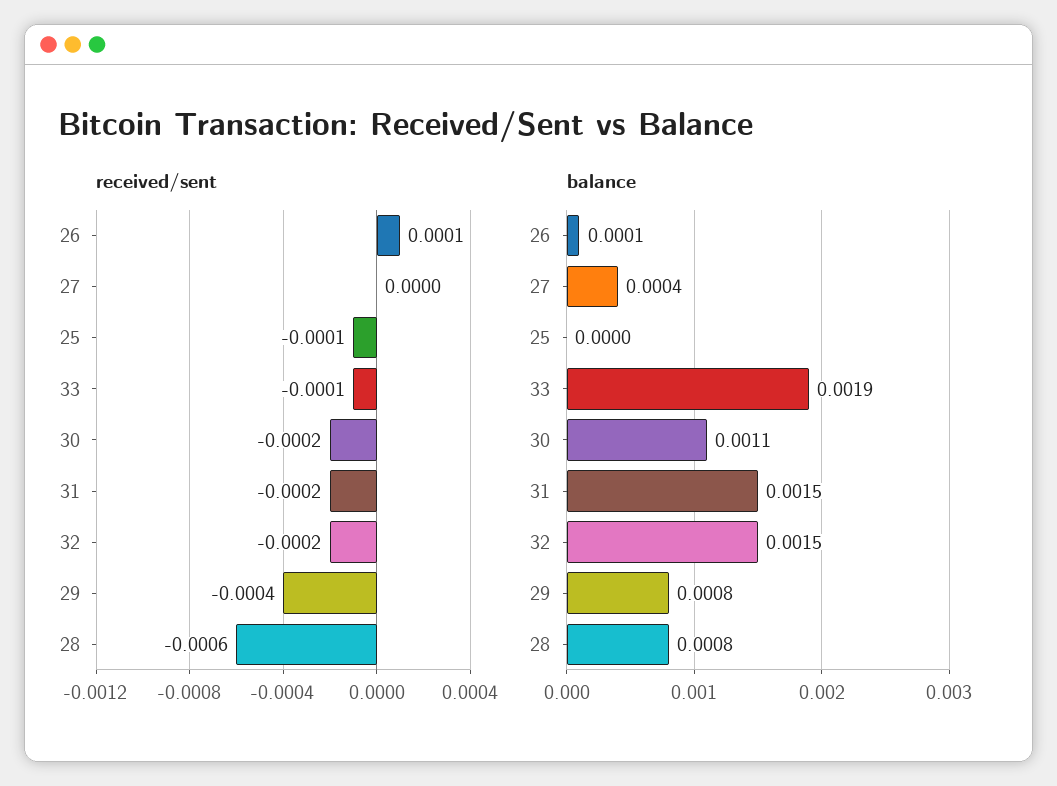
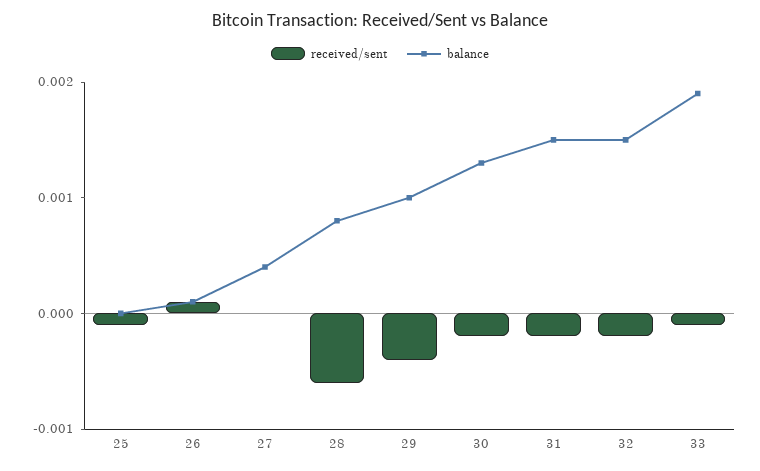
  {
    "received/sent": {
      "26": 0.0001,
      "27": 0,
      "25": -0.0001,
      "33": -0.0001,
      "30": -0.0002,
      "31": -0.0002,
      "32": -0.0002,
      "29": -0.0004,
      "28": -0.0006
    },
    "balance": {
      "26": 0.0001,
      "27": 0.0004,
      "25": 0,
      "33": 0.0019,
-     "30": 0.0011,
+     "30": 0.0013,
      "31": 0.0015,
      "32": 0.0015,
-     "29": 0.0008,
+     "29": 0.001,
      "28": 0.0008
    }
  }

